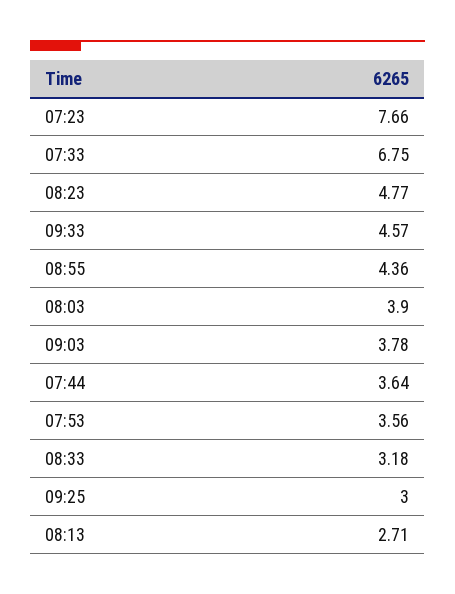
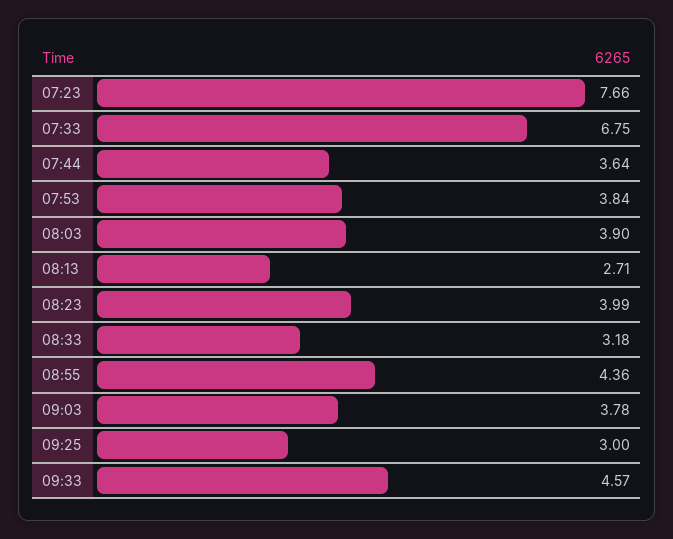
  {
    "07:23": 7.66,
    "07:33": 6.75,
-   "08:23": 4.77,
+   "08:23": 3.99,
    "09:33": 4.57,
    "08:55": 4.36,
    "08:03": 3.9,
    "09:03": 3.78,
    "07:44": 3.64,
-   "07:53": 3.56,
+   "07:53": 3.84,
    "08:33": 3.18,
    "09:25": 3,
    "08:13": 2.71
  }

